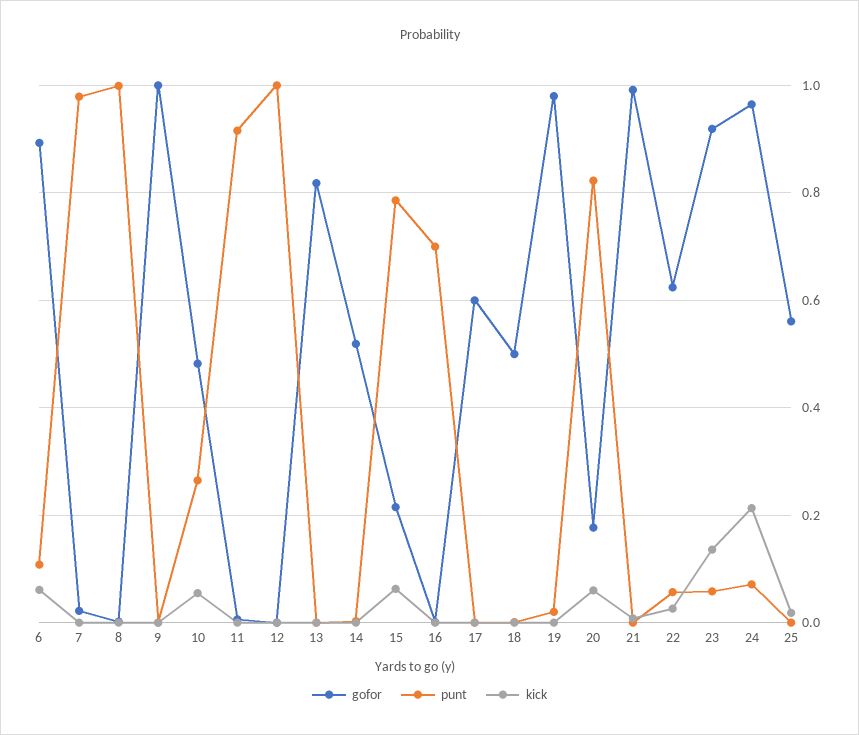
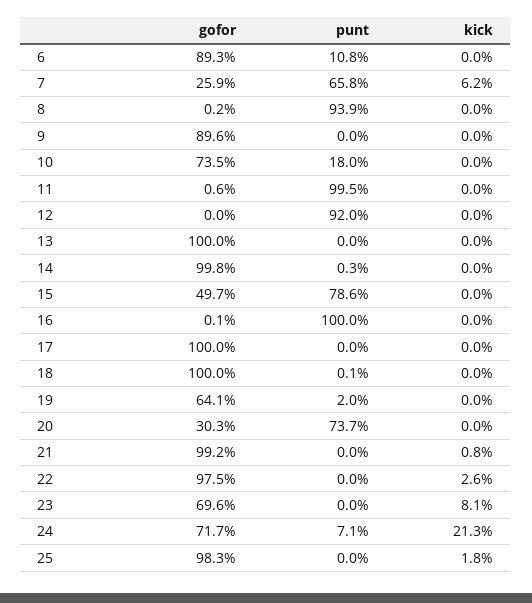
  {
    "gofor": {
      "6": 0.893,
-     "7": 0.02,
+     "7": 0.259,
      "8": 0.002,
-     "9": 1,
+     "9": 0.896,
-     "10": 0.48,
+     "10": 0.735,
      "11": 0.006,
      "12": 0,
-     "13": 0.82,
+     "13": 1,
-     "14": 0.52,
+     "14": 0.998,
-     "15": 0.22,
+     "15": 0.497,
      "16": 0.001,
-     "17": 0.6,
+     "17": 1,
-     "18": 0.5,
+     "18": 1,
-     "19": 0.98,
+     "19": 0.641,
-     "20": 0.18,
+     "20": 0.303,
      "21": 0.992,
-     "22": 0.62,
+     "22": 0.975,
-     "23": 0.92,
+     "23": 0.696,
-     "24": 0.96,
+     "24": 0.717,
-     "25": 0.56
+     "25": 0.983
    },
    "punt": {
      "6": 0.108,
-     "7": 0.98,
+     "7": 0.658,
-     "8": 1,
+     "8": 0.939,
      "9": 0,
-     "10": 0.26,
+     "10": 0.18,
-     "11": 0.92,
+     "11": 0.995,
-     "12": 1,
+     "12": 0.92,
      "13": 0,
      "14": 0.003,
      "15": 0.786,
-     "16": 0.7,
+     "16": 1,
      "17": 0,
      "18": 0.001,
      "19": 0.02,
-     "20": 0.82,
+     "20": 0.737,
      "21": 0,
-     "22": 0.06,
+     "22": 0,
-     "23": 0.06,
+     "23": 0,
      "24": 0.071,
      "25": 0
    },
    "kick": {
-     "6": 0.06,
+     "6": 0,
-     "7": 0,
+     "7": 0.062,
      "8": 0,
      "9": 0,
-     "10": 0.06,
+     "10": 0,
      "11": 0,
      "12": 0,
      "13": 0,
      "14": 0,
-     "15": 0.06,
+     "15": 0,
      "16": 0,
      "17": 0,
      "18": 0,
      "19": 0,
-     "20": 0.06,
+     "20": 0,
      "21": 0.008,
      "22": 0.026,
-     "23": 0.14,
+     "23": 0.081,
      "24": 0.213,
      "25": 0.018
    }
  }

